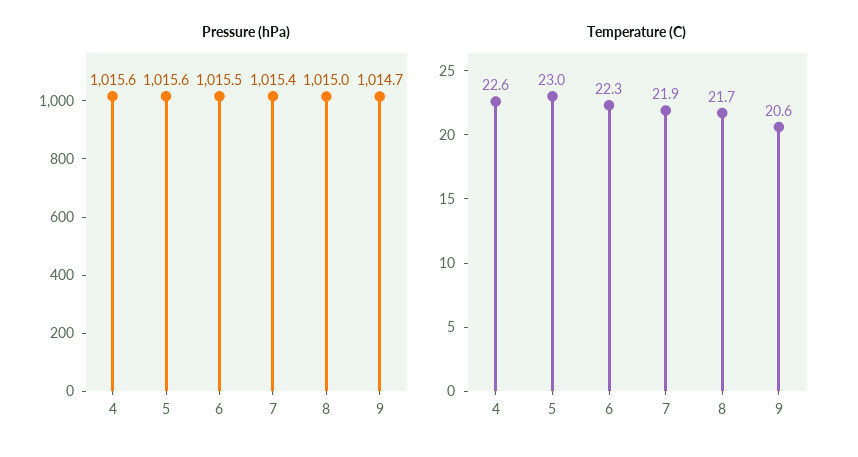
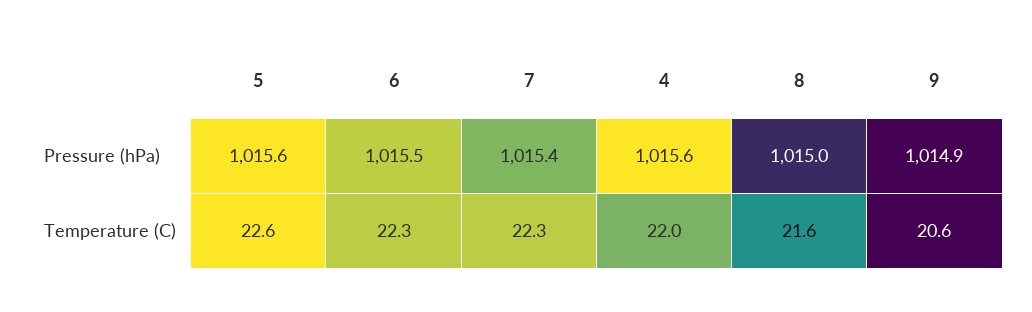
  {
    "Pressure (hPa)": {
      "4": 1015.6,
      "5": 1015.6,
      "6": 1015.5,
      "7": 1015.4,
      "8": 1015,
-     "9": 1014.7
+     "9": 1014.9
    },
    "Temperature (C)": {
-     "4": 22.6,
+     "4": 22,
-     "5": 23,
+     "5": 22.6,
      "6": 22.3,
-     "7": 21.9,
+     "7": 22.3,
-     "8": 21.7,
+     "8": 21.6,
      "9": 20.6
    }
  }

